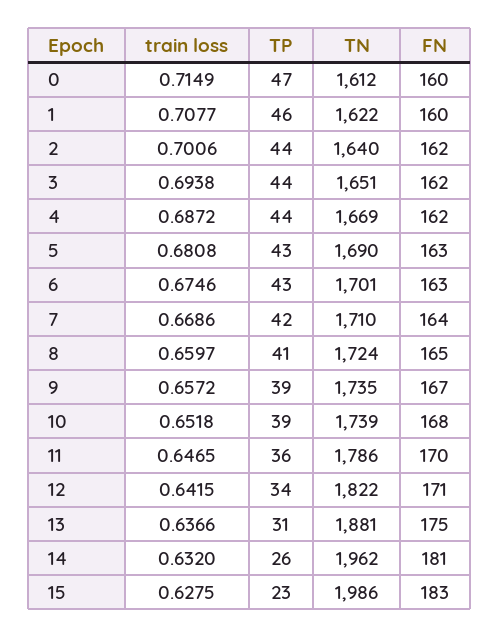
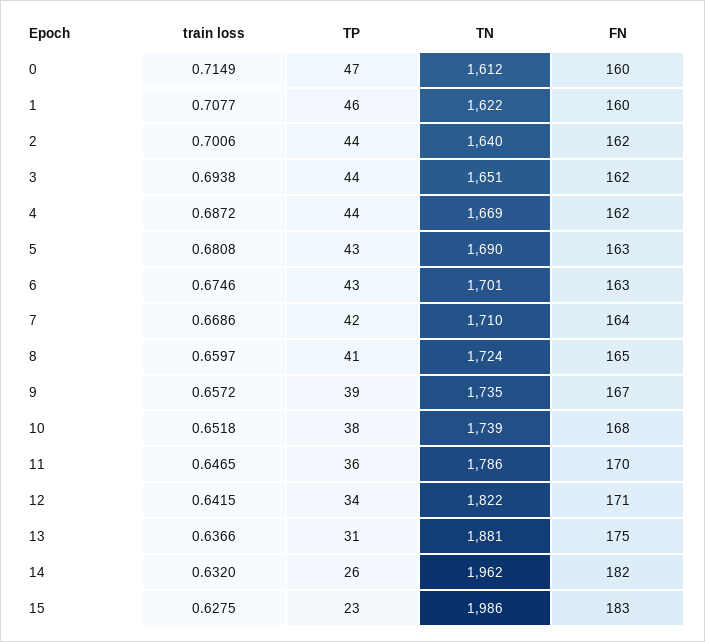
  {
    "train loss": {
      "0": 0.7149,
      "1": 0.7077,
      "2": 0.7006,
      "3": 0.6938,
      "4": 0.6872,
      "5": 0.6808,
      "6": 0.6746,
      "7": 0.6686,
      "8": 0.6597,
      "9": 0.6572,
      "10": 0.6518,
      "11": 0.6465,
      "12": 0.6415,
      "13": 0.6366,
      "14": 0.632,
      "15": 0.6275
    },
    "TP": {
      "0": 47,
      "1": 46,
      "2": 44,
      "3": 44,
      "4": 44,
      "5": 43,
      "6": 43,
      "7": 42,
      "8": 41,
      "9": 39,
-     "10": 39,
+     "10": 38,
      "11": 36,
      "12": 34,
      "13": 31,
      "14": 26,
      "15": 23
    },
    "TN": {
      "0": 1612,
      "1": 1622,
      "2": 1640,
      "3": 1651,
      "4": 1669,
      "5": 1690,
      "6": 1701,
      "7": 1710,
      "8": 1724,
      "9": 1735,
      "10": 1739,
      "11": 1786,
      "12": 1822,
      "13": 1881,
      "14": 1962,
      "15": 1986
    },
    "FN": {
      "0": 160,
      "1": 160,
      "2": 162,
      "3": 162,
      "4": 162,
      "5": 163,
      "6": 163,
      "7": 164,
      "8": 165,
      "9": 167,
      "10": 168,
      "11": 170,
      "12": 171,
      "13": 175,
-     "14": 181,
+     "14": 182,
      "15": 183
    }
  }

